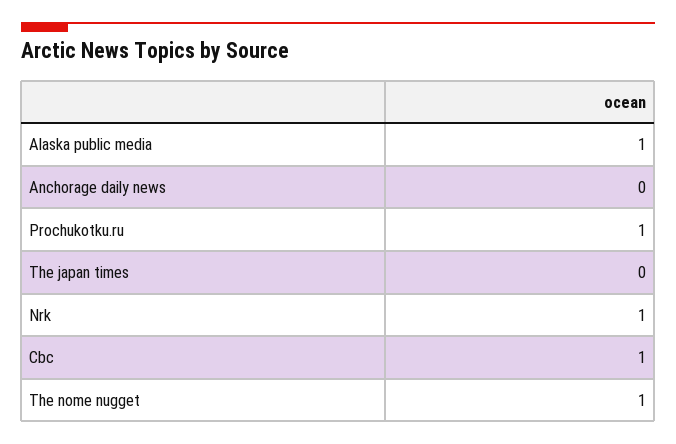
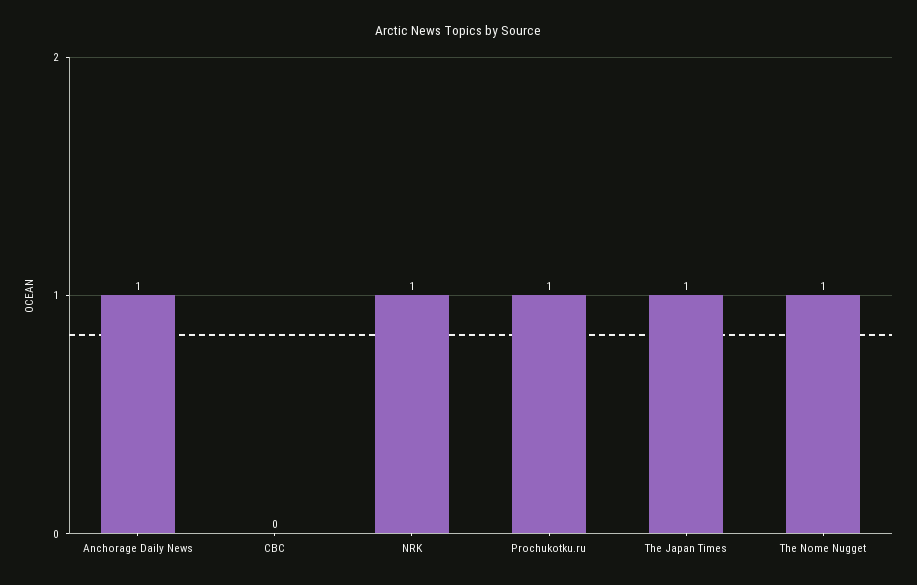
  {
-   "Alaska public media": 1,
-   "Anchorage daily news": 0,
+   "Anchorage daily news": 1,
    "Prochukotku.ru": 1,
-   "The japan times": 0,
+   "The japan times": 1,
    "Nrk": 1,
-   "Cbc": 1,
+   "Cbc": 0,
    "The nome nugget": 1
  }

